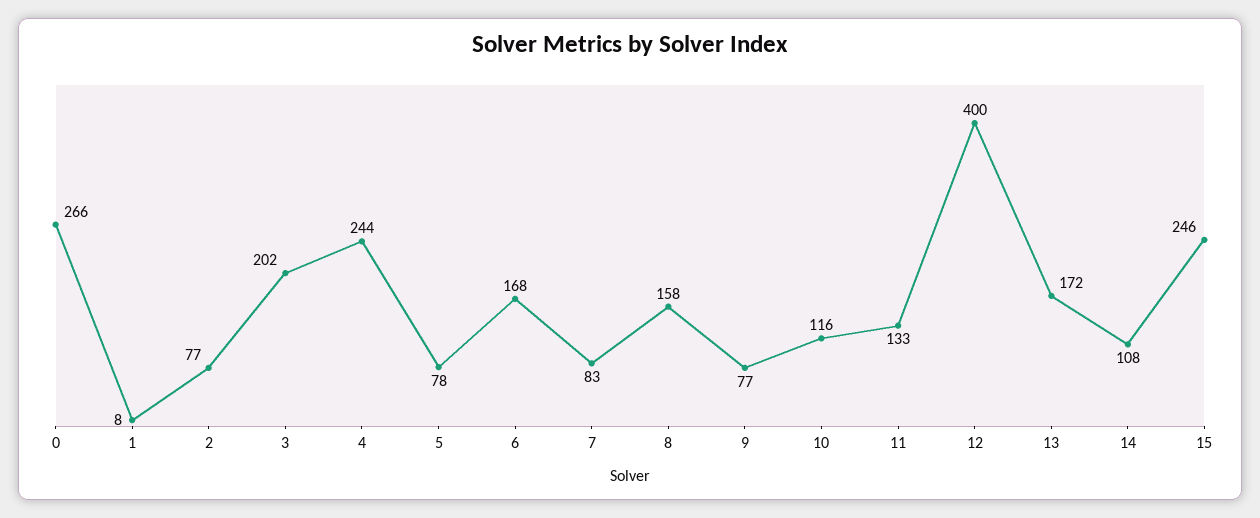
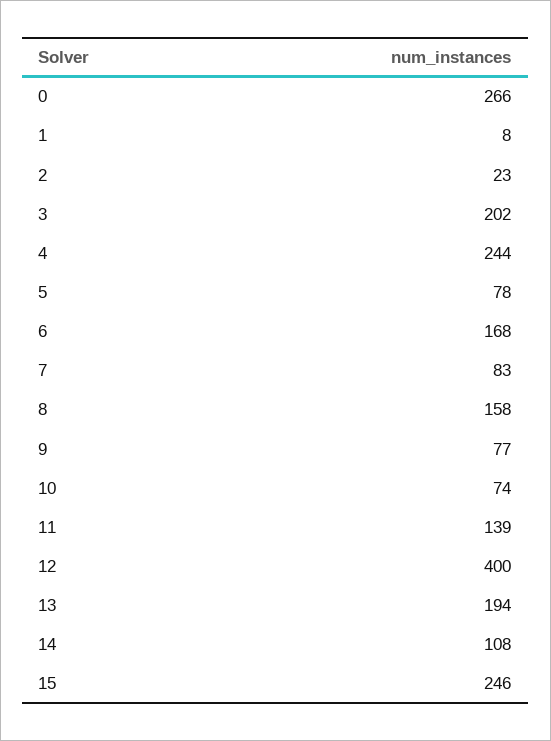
  {
    "0": 266,
    "1": 8,
-   "2": 77,
+   "2": 23,
    "3": 202,
    "4": 244,
    "5": 78,
    "6": 168,
    "7": 83,
    "8": 158,
    "9": 77,
-   "10": 116,
+   "10": 74,
-   "11": 133,
+   "11": 139,
    "12": 400,
-   "13": 172,
+   "13": 194,
    "14": 108,
    "15": 246
  }

